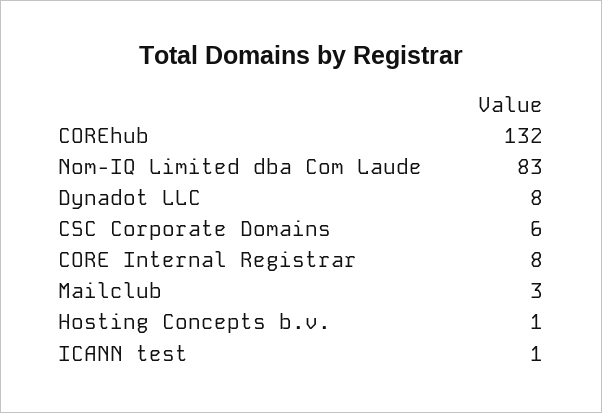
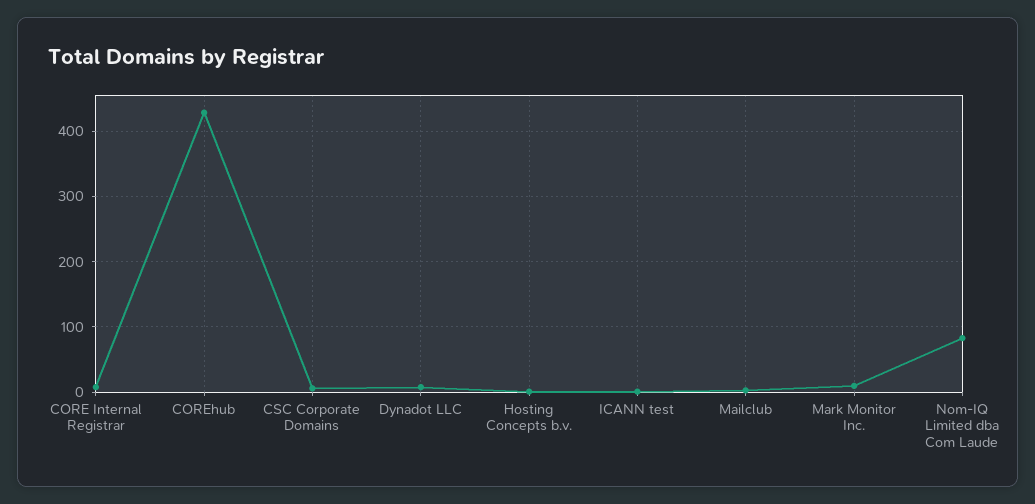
  {
-   "COREhub": 132,
+   "COREhub": 430,
    "Nom-IQ Limited dba Com Laude": 83,
    "Dynadot LLC": 8,
    "CSC Corporate Domains": 6,
    "CORE Internal Registrar": 8,
    "Mailclub": 3,
    "Hosting Concepts b.v.": 1,
-   "ICANN test": 1
+   "ICANN test": 1,
+   "Mark Monitor Inc.": 10
  }

